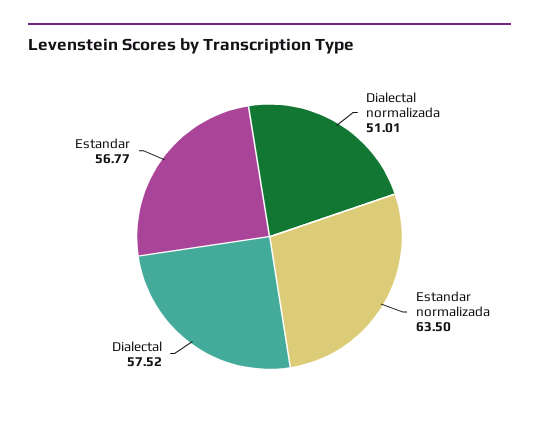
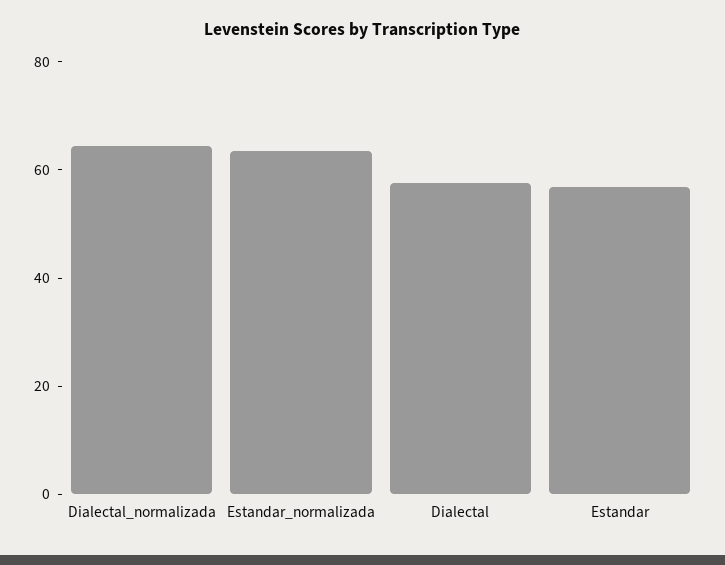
  {
-   "Dialectal normalizada": 51.01,
+   "Dialectal normalizada": 65,
    "Estandar normalizada": 63.5,
    "Dialectal": 57.52,
    "Estandar": 56.77
  }

